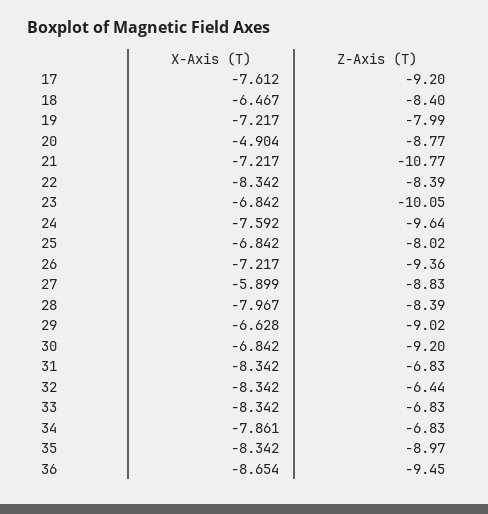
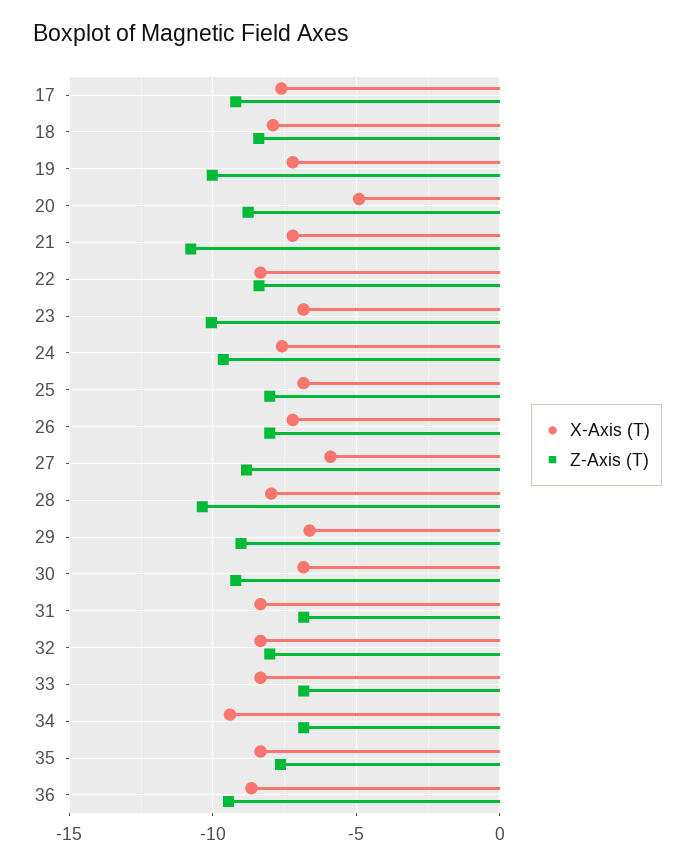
  {
    "X-Axis (T)": {
      "17": -7.612,
-     "18": -6.467,
+     "18": -8,
      "19": -7.217,
      "20": -4.904,
      "21": -7.217,
      "22": -8.342,
      "23": -6.842,
      "24": -7.592,
      "25": -6.842,
      "26": -7.217,
      "27": -5.899,
      "28": -7.967,
      "29": -6.628,
      "30": -6.842,
      "31": -8.342,
      "32": -8.342,
      "33": -8.342,
-     "34": -7.861,
+     "34": -9.5,
      "35": -8.342,
      "36": -8.654
    },
    "Z-Axis (T)": {
      "17": -9.2,
      "18": -8.4,
-     "19": -7.99,
+     "19": -10,
      "20": -8.77,
      "21": -10.77,
      "22": -8.39,
      "23": -10.05,
      "24": -9.64,
      "25": -8.02,
-     "26": -9.36,
+     "26": -8,
      "27": -8.83,
-     "28": -8.39,
+     "28": -10.5,
      "29": -9.02,
      "30": -9.2,
      "31": -6.83,
-     "32": -6.44,
+     "32": -8,
      "33": -6.83,
      "34": -6.83,
-     "35": -8.97,
+     "35": -7.5,
      "36": -9.45
    }
  }

